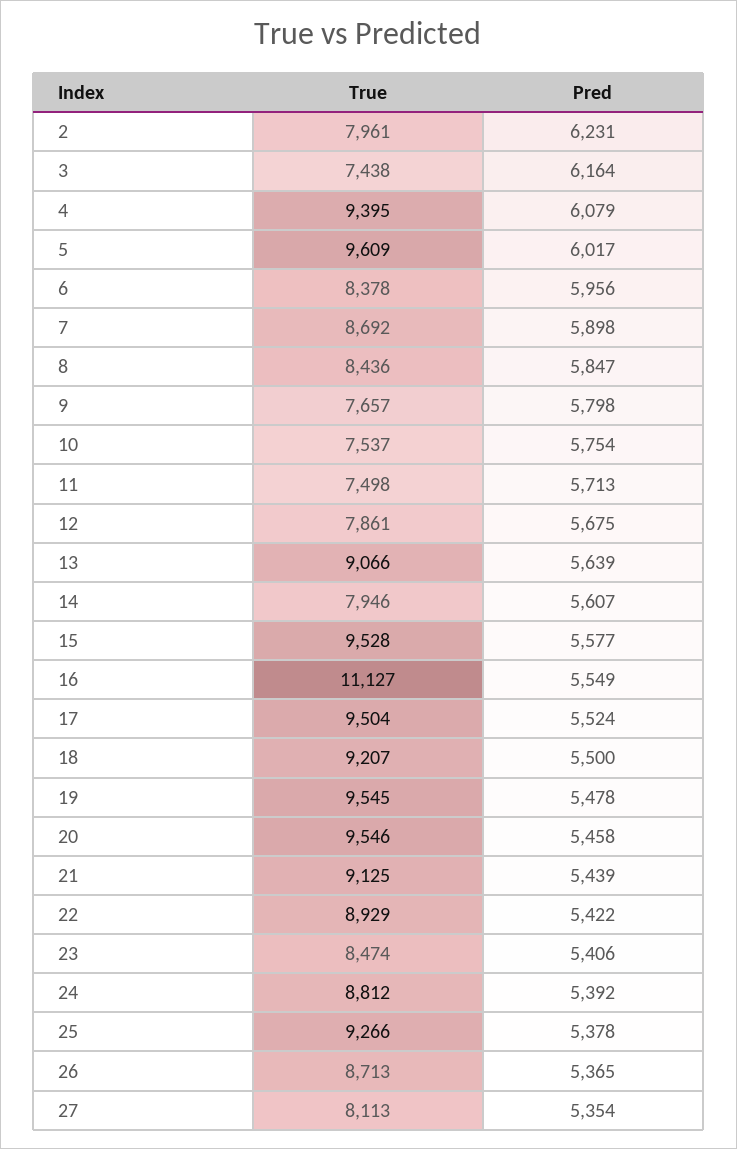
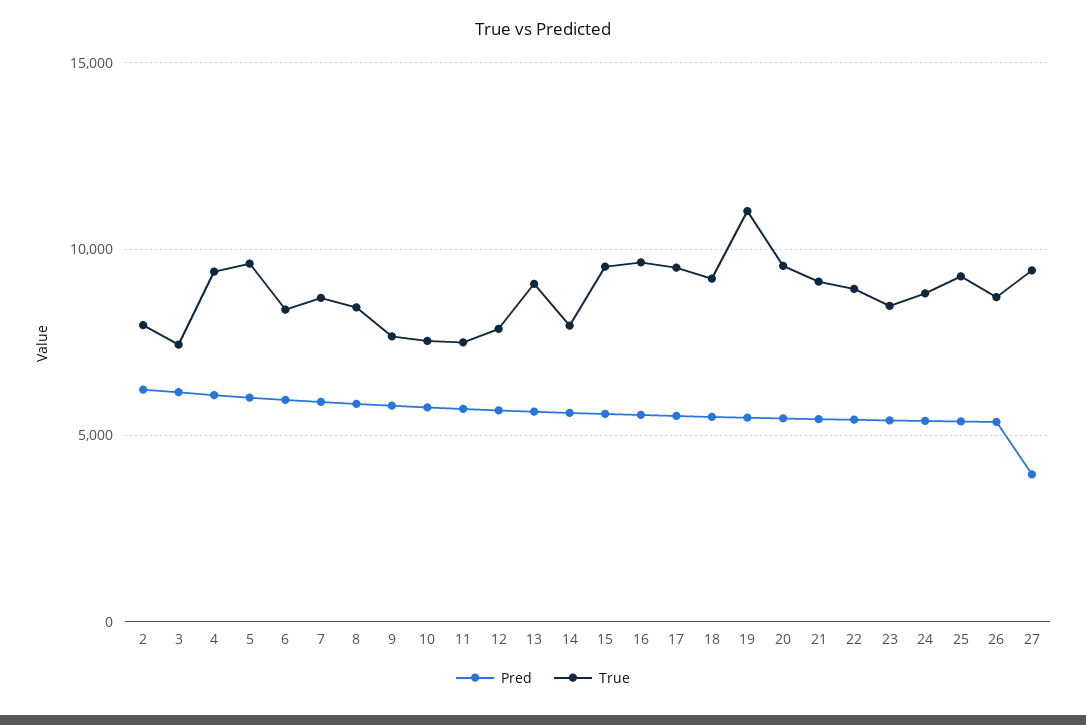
  {
    "True": {
      "2": 7961,
      "3": 7438,
      "4": 9395,
      "5": 9609,
      "6": 8378,
      "7": 8692,
      "8": 8436,
      "9": 7657,
      "10": 7537,
      "11": 7498,
      "12": 7861,
      "13": 9066,
      "14": 7946,
      "15": 9528,
-     "16": 11127,
+     "16": 9500,
      "17": 9504,
      "18": 9207,
-     "19": 9545,
+     "19": 11000,
      "20": 9546,
      "21": 9125,
      "22": 8929,
      "23": 8474,
      "24": 8812,
      "25": 9266,
      "26": 8713,
-     "27": 8113
+     "27": 9500
    },
    "Pred": {
      "2": 6231,
      "3": 6164,
      "4": 6079,
      "5": 6017,
      "6": 5956,
      "7": 5898,
      "8": 5847,
      "9": 5798,
      "10": 5754,
      "11": 5713,
      "12": 5675,
      "13": 5639,
      "14": 5607,
      "15": 5577,
      "16": 5549,
      "17": 5524,
      "18": 5500,
      "19": 5478,
      "20": 5458,
      "21": 5439,
      "22": 5422,
      "23": 5406,
      "24": 5392,
      "25": 5378,
      "26": 5365,
-     "27": 5354
+     "27": 4000
    }
  }

